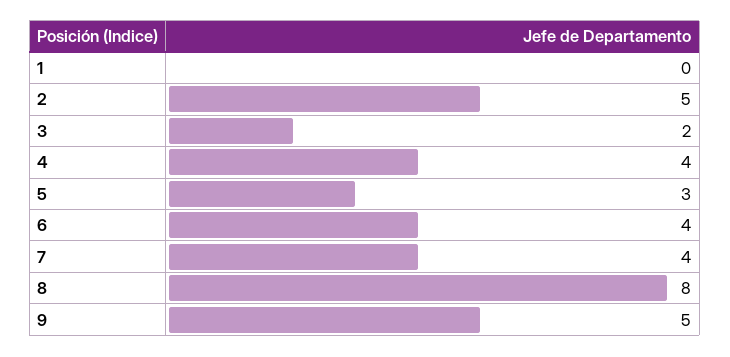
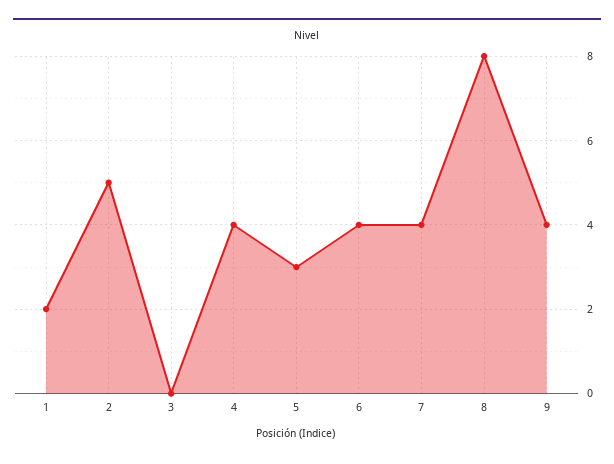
  {
-   "1": 0,
+   "1": 2,
    "2": 5,
-   "3": 2,
+   "3": 0,
    "4": 4,
    "5": 3,
    "6": 4,
    "7": 4,
    "8": 8,
-   "9": 5
+   "9": 4
  }

